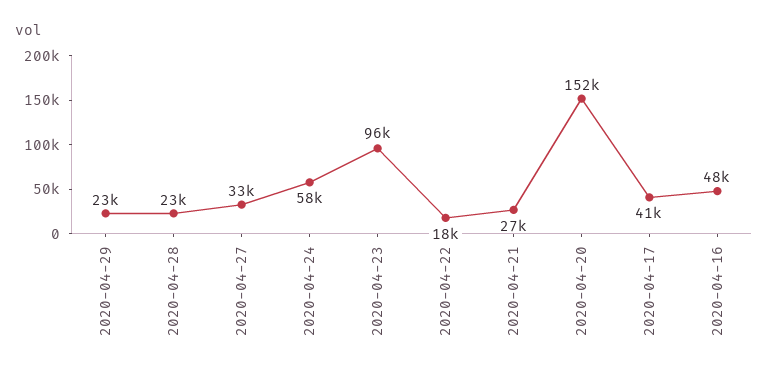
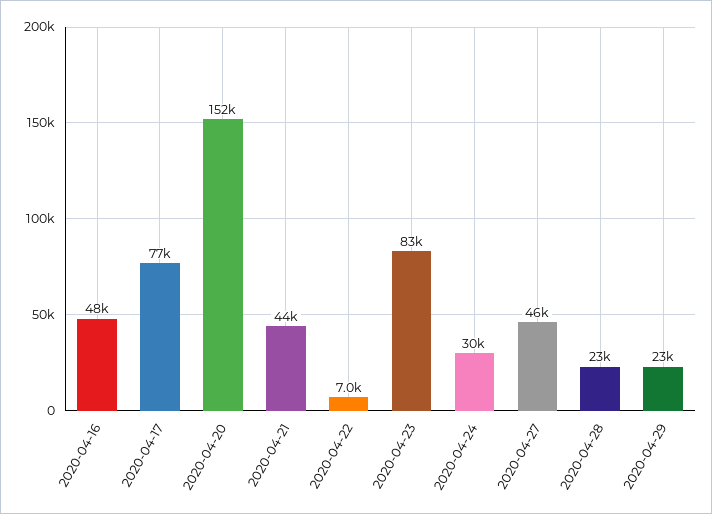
  {
    "2020-04-29": 23000,
    "2020-04-28": 23000,
-   "2020-04-27": 33000,
+   "2020-04-27": 46000,
-   "2020-04-24": 58000,
+   "2020-04-24": 30000,
-   "2020-04-23": 96000,
+   "2020-04-23": 83000,
-   "2020-04-22": 18000,
+   "2020-04-22": 7000,
-   "2020-04-21": 27000,
+   "2020-04-21": 44000,
    "2020-04-20": 152000,
-   "2020-04-17": 41000,
+   "2020-04-17": 77000,
    "2020-04-16": 48000
  }

